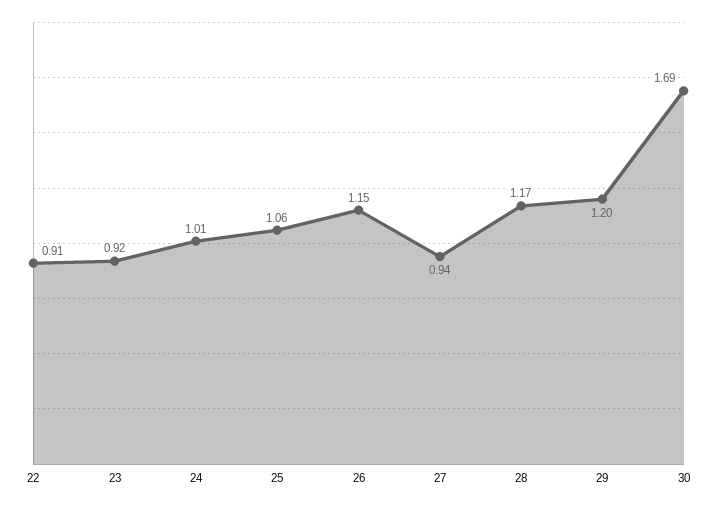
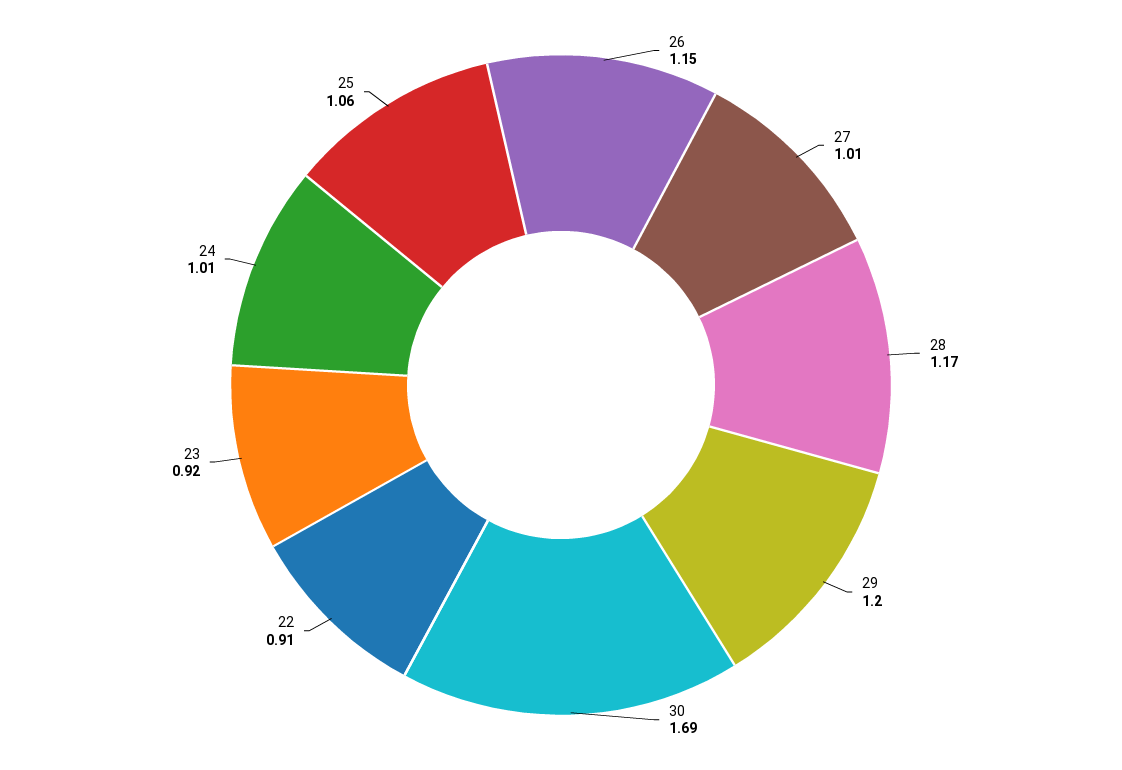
  {
    "22": 0.91,
    "23": 0.92,
    "24": 1.01,
    "25": 1.06,
    "26": 1.15,
-   "27": 0.94,
+   "27": 1.01,
    "28": 1.17,
    "29": 1.2,
    "30": 1.69
  }

